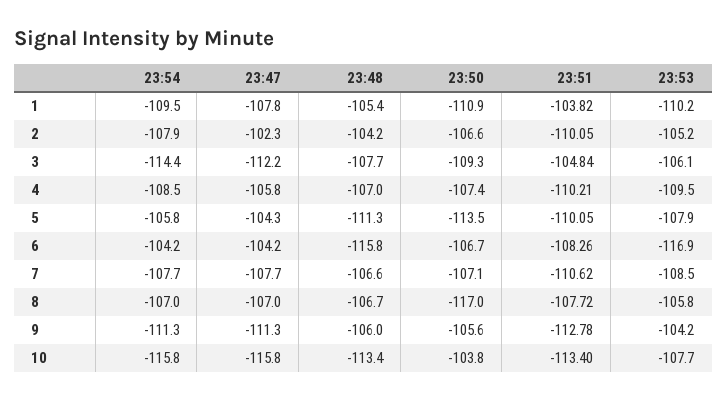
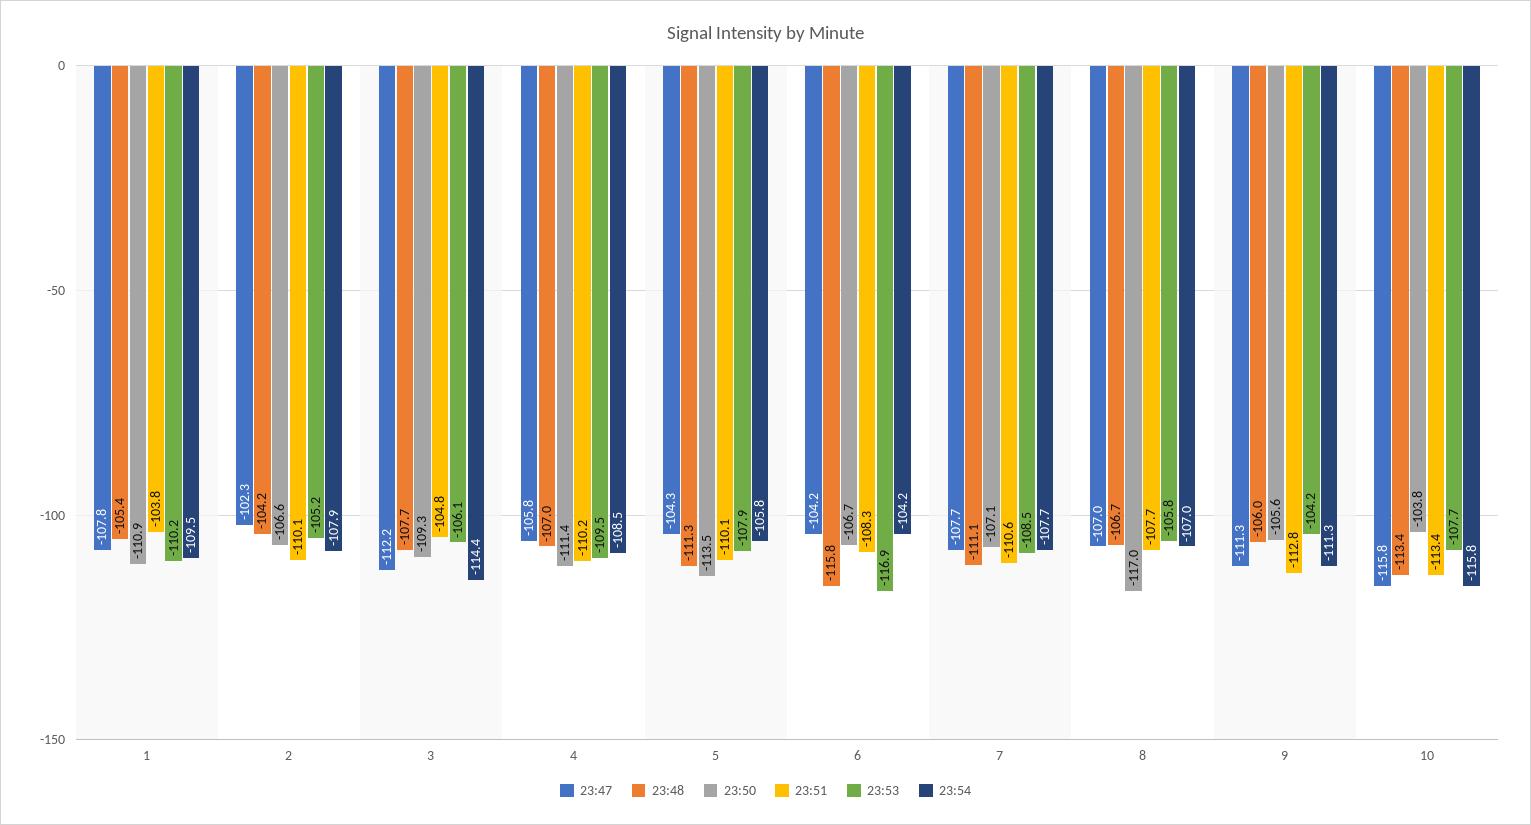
  {
    "23:54": {
      "1": -109.5,
      "2": -107.9,
      "3": -114.4,
      "4": -108.5,
      "5": -105.8,
      "6": -104.2,
      "7": -107.7,
      "8": -107,
      "9": -111.3,
      "10": -115.8
    },
    "23:47": {
      "1": -107.8,
      "2": -102.3,
      "3": -112.2,
      "4": -105.8,
      "5": -104.3,
      "6": -104.2,
      "7": -107.7,
      "8": -107,
      "9": -111.3,
      "10": -115.8
    },
    "23:48": {
      "1": -105.4,
      "2": -104.2,
      "3": -107.7,
      "4": -107,
      "5": -111.3,
      "6": -115.8,
-     "7": -106.6,
+     "7": -111.1,
      "8": -106.7,
      "9": -106,
      "10": -113.4
    },
    "23:50": {
      "1": -110.9,
      "2": -106.6,
      "3": -109.3,
-     "4": -107.4,
+     "4": -111.4,
      "5": -113.5,
      "6": -106.7,
      "7": -107.1,
      "8": -117,
      "9": -105.6,
      "10": -103.8
    },
    "23:51": {
      "1": -103.82,
      "2": -110.05,
      "3": -104.84,
      "4": -110.21,
      "5": -110.05,
      "6": -108.26,
      "7": -110.62,
      "8": -107.72,
      "9": -112.78,
      "10": -113.4
    },
    "23:53": {
      "1": -110.2,
      "2": -105.2,
      "3": -106.1,
      "4": -109.5,
      "5": -107.9,
      "6": -116.9,
      "7": -108.5,
      "8": -105.8,
      "9": -104.2,
      "10": -107.7
    }
  }

